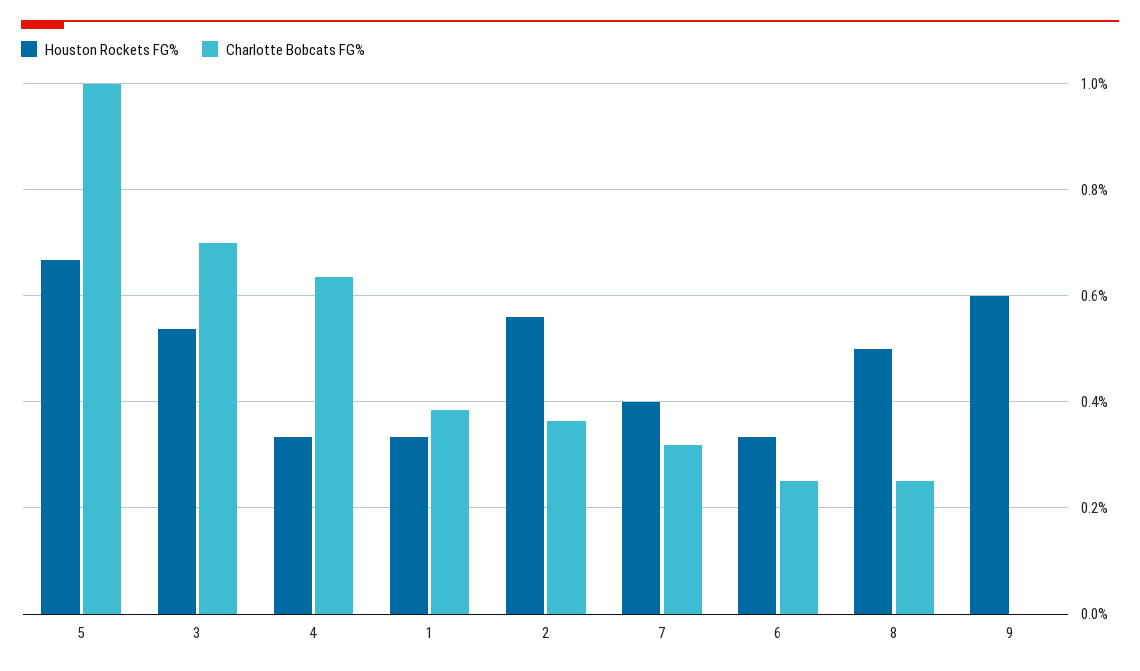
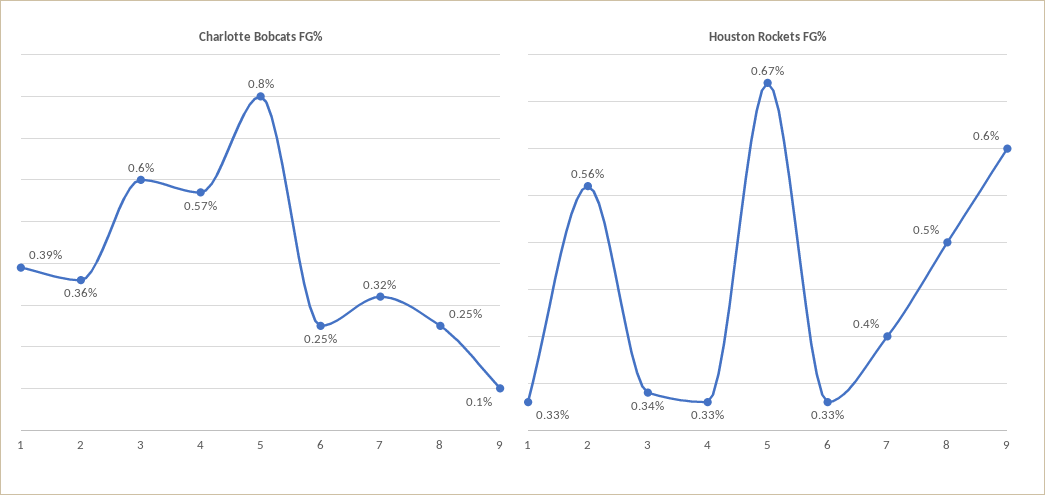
  {
    "Houston Rockets FG%": {
      "5": 0.67,
-     "3": 0.54,
+     "3": 0.34,
      "4": 0.33,
      "1": 0.33,
      "2": 0.56,
      "7": 0.4,
      "6": 0.33,
      "8": 0.5,
      "9": 0.6
    },
    "Charlotte Bobcats FG%": {
-     "5": 1,
+     "5": 0.8,
-     "3": 0.7,
+     "3": 0.6,
-     "4": 0.64,
+     "4": 0.57,
      "1": 0.39,
      "2": 0.36,
      "7": 0.32,
      "6": 0.25,
      "8": 0.25,
-     "9": 0
+     "9": 0.1
    }
  }

